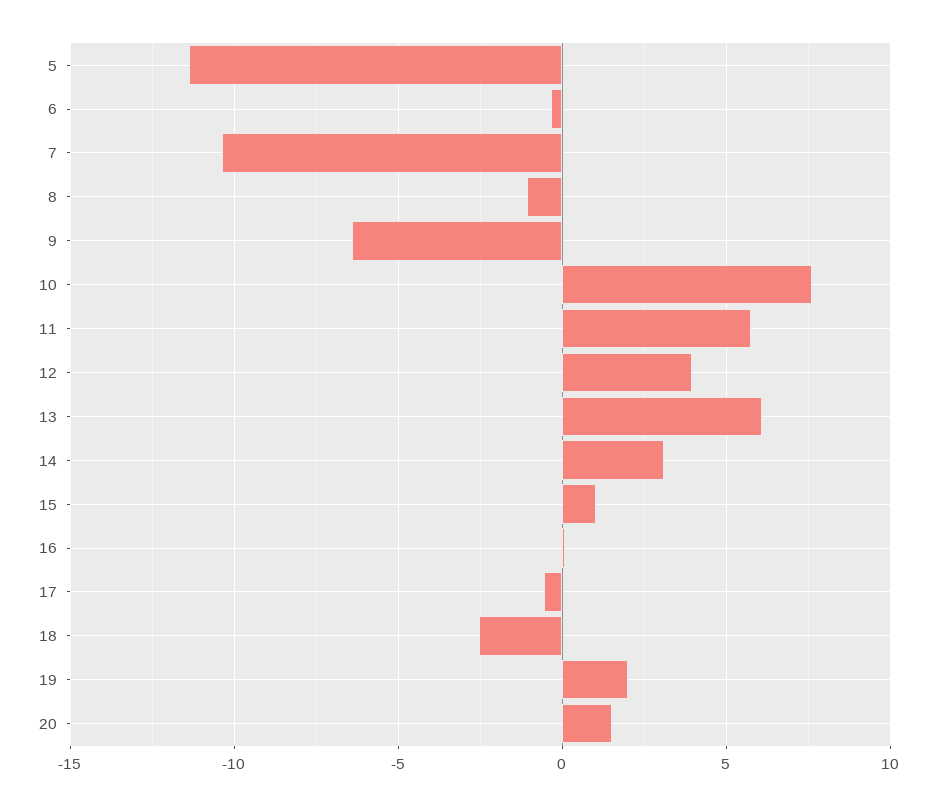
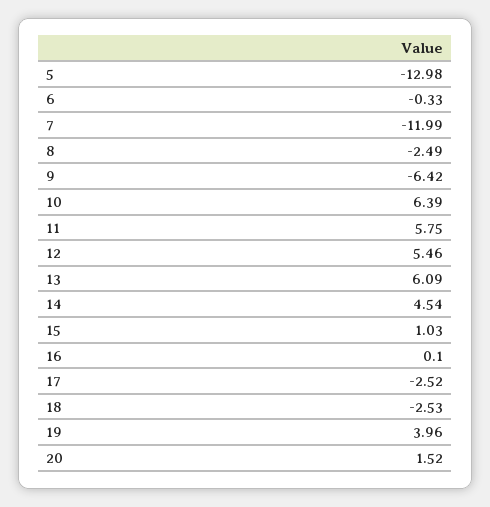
  {
-   "5": -11.5,
+   "5": -12.98,
    "6": -0.33,
-   "7": -10.5,
+   "7": -11.99,
-   "8": -1,
+   "8": -2.49,
    "9": -6.42,
-   "10": 7.5,
+   "10": 6.39,
    "11": 5.75,
-   "12": 4,
+   "12": 5.46,
    "13": 6.09,
-   "14": 3,
+   "14": 4.54,
    "15": 1.03,
    "16": 0.1,
-   "17": -0.5,
+   "17": -2.52,
    "18": -2.53,
-   "19": 2,
+   "19": 3.96,
    "20": 1.52
  }

